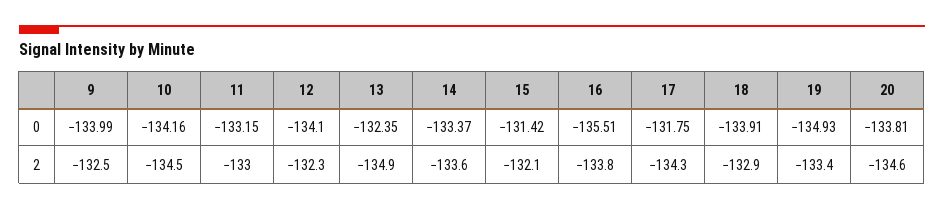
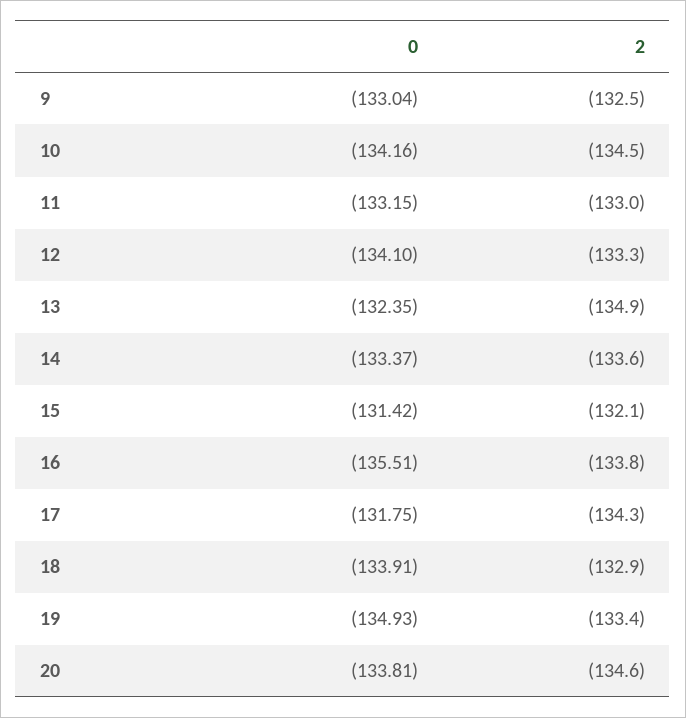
  {
    "9": {
-     "0": -133.99,
+     "0": -133.04,
      "2": -132.5
    },
    "10": {
      "0": -134.16,
      "2": -134.5
    },
    "11": {
      "0": -133.15,
      "2": -133
    },
    "12": {
      "0": -134.1,
-     "2": -132.3
+     "2": -133.3
    },
    "13": {
      "0": -132.35,
      "2": -134.9
    },
    "14": {
      "0": -133.37,
      "2": -133.6
    },
    "15": {
      "0": -131.42,
      "2": -132.1
    },
    "16": {
      "0": -135.51,
      "2": -133.8
    },
    "17": {
      "0": -131.75,
      "2": -134.3
    },
    "18": {
      "0": -133.91,
      "2": -132.9
    },
    "19": {
      "0": -134.93,
      "2": -133.4
    },
    "20": {
      "0": -133.81,
      "2": -134.6
    }
  }

